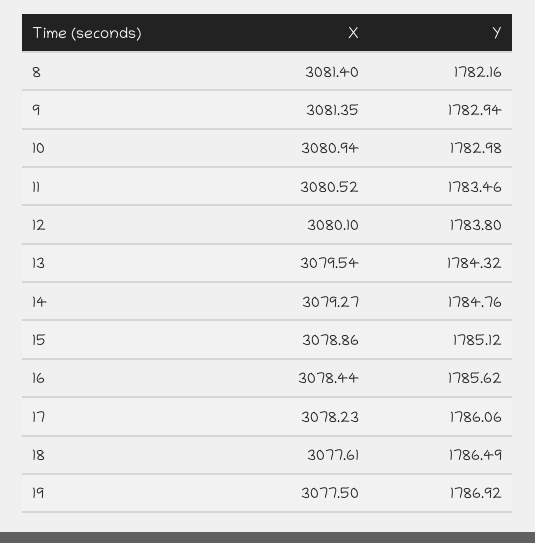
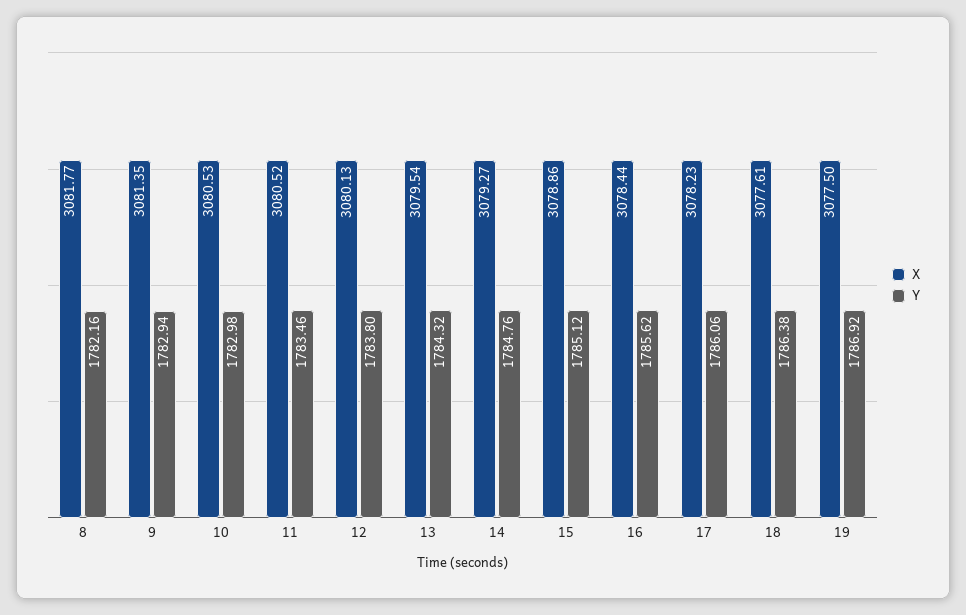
  {
    "X": {
-     "8": 3081.4,
+     "8": 3081.77,
      "9": 3081.35,
-     "10": 3080.94,
+     "10": 3080.53,
      "11": 3080.52,
-     "12": 3080.1,
+     "12": 3080.13,
      "13": 3079.54,
      "14": 3079.27,
      "15": 3078.86,
      "16": 3078.44,
      "17": 3078.23,
      "18": 3077.61,
      "19": 3077.5
    },
    "Y": {
      "8": 1782.16,
      "9": 1782.94,
      "10": 1782.98,
      "11": 1783.46,
      "12": 1783.8,
      "13": 1784.32,
      "14": 1784.76,
      "15": 1785.12,
      "16": 1785.62,
      "17": 1786.06,
-     "18": 1786.49,
+     "18": 1786.38,
      "19": 1786.92
    }
  }

